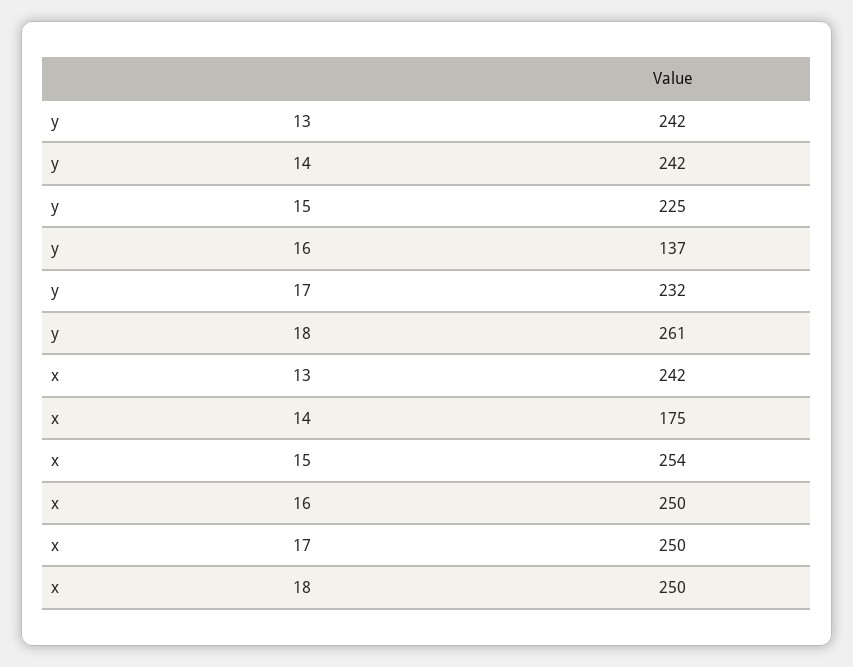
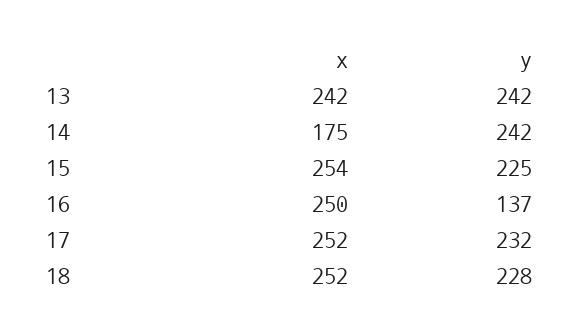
  {
    "y": {
      "13": 242,
      "14": 242,
      "15": 225,
      "16": 137,
      "17": 232,
-     "18": 261
+     "18": 228
    },
    "x": {
      "13": 242,
      "14": 175,
      "15": 254,
      "16": 250,
-     "17": 250,
+     "17": 252,
-     "18": 250
+     "18": 252
    }
  }

